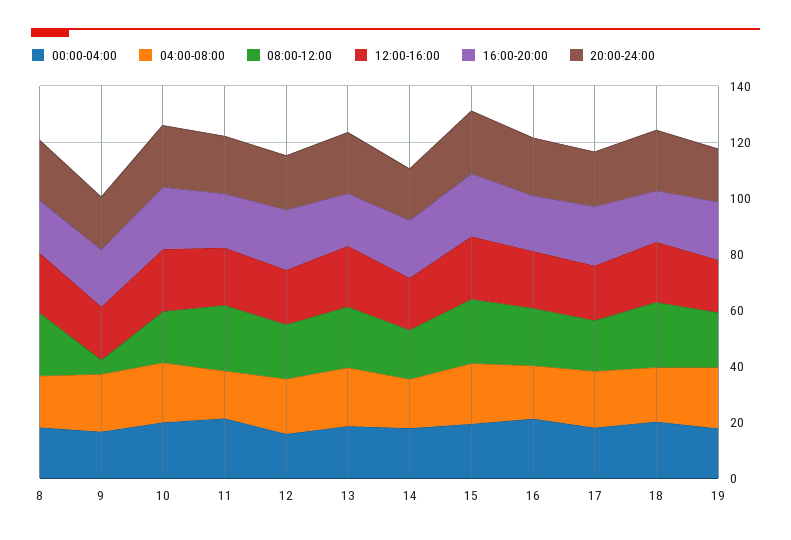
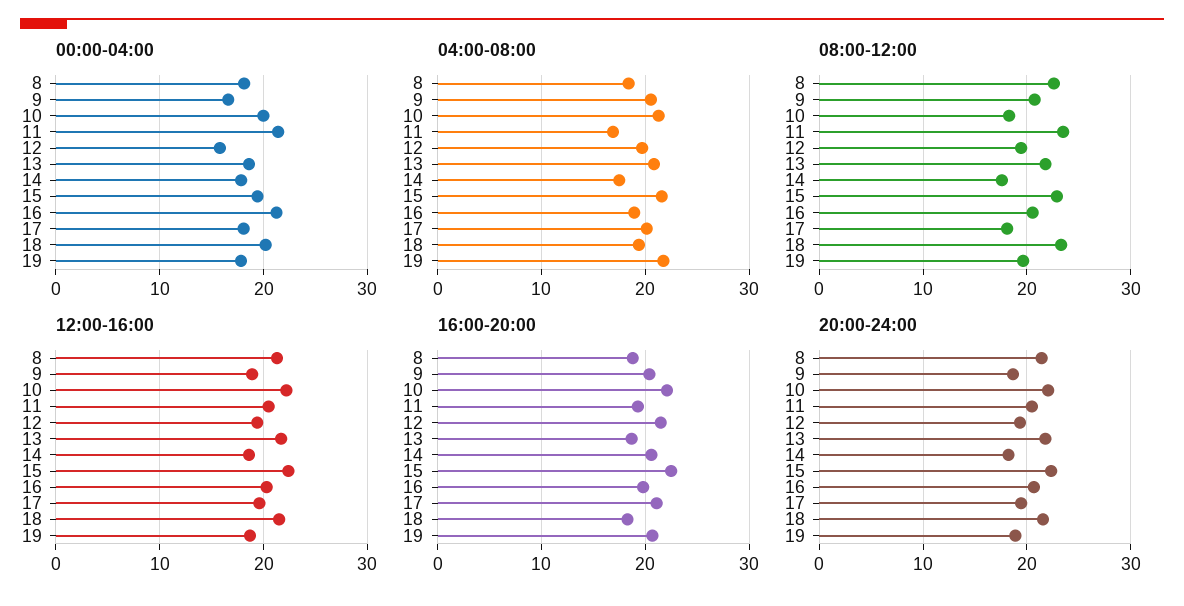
  {
    "00:00-04:00": {
      "8": 18,
      "9": 17,
      "10": 20,
      "11": 21,
      "12": 16,
      "13": 19,
      "14": 18,
      "15": 19,
      "16": 21,
      "17": 18,
      "18": 20,
      "19": 18
    },
    "04:00-08:00": {
      "8": 18,
      "9": 21,
      "10": 21,
      "11": 17,
      "12": 20,
      "13": 21,
      "14": 18,
      "15": 22,
      "16": 19,
      "17": 20,
      "18": 19,
      "19": 22
    },
    "08:00-12:00": {
      "8": 23,
-     "9": 5,
+     "9": 21,
      "10": 18,
      "11": 24,
      "12": 19,
      "13": 22,
      "14": 18,
      "15": 23,
      "16": 21,
      "17": 18,
      "18": 23,
      "19": 20
    },
    "12:00-16:00": {
      "8": 21,
      "9": 19,
      "10": 22,
      "11": 21,
      "12": 19,
      "13": 22,
      "14": 19,
      "15": 22,
      "16": 20,
      "17": 20,
      "18": 22,
      "19": 19
    },
    "16:00-20:00": {
      "8": 19,
      "9": 20,
      "10": 22,
      "11": 19,
      "12": 22,
      "13": 19,
      "14": 21,
      "15": 23,
      "16": 20,
      "17": 21,
      "18": 18,
      "19": 21
    },
    "20:00-24:00": {
      "8": 21,
      "9": 19,
      "10": 22,
      "11": 20,
      "12": 19,
      "13": 22,
      "14": 18,
      "15": 22,
      "16": 21,
      "17": 19,
      "18": 22,
      "19": 19
    }
  }

